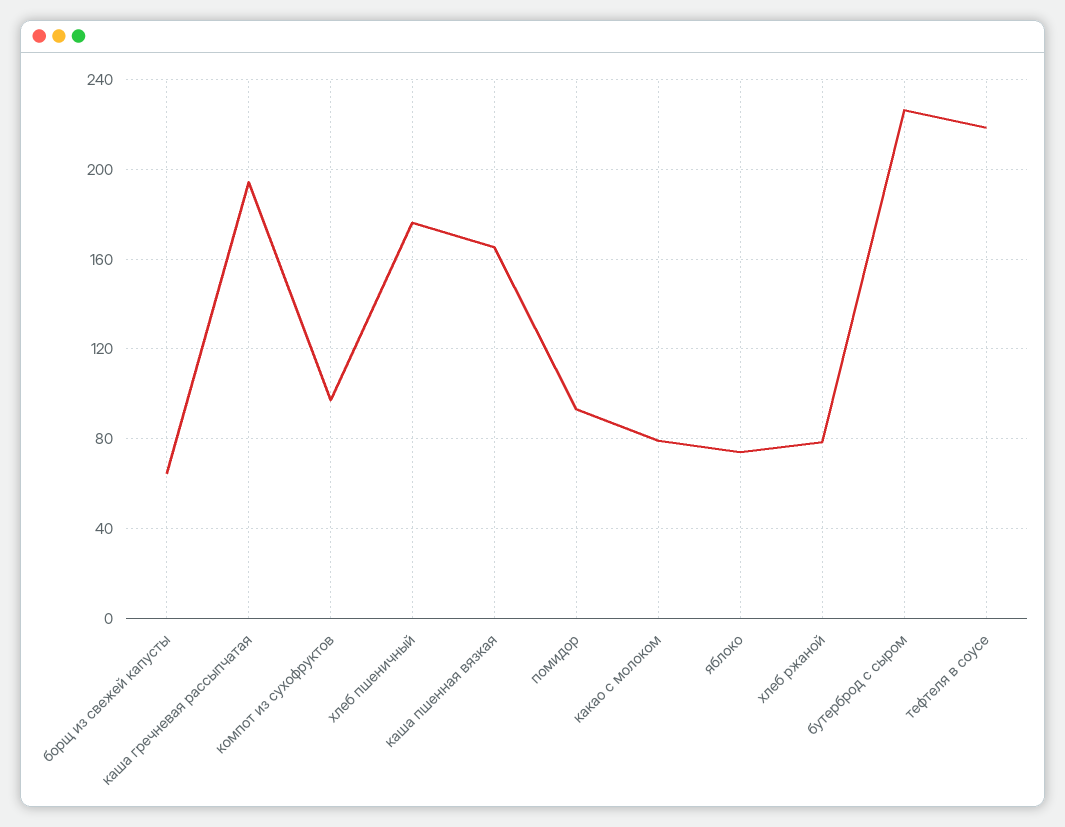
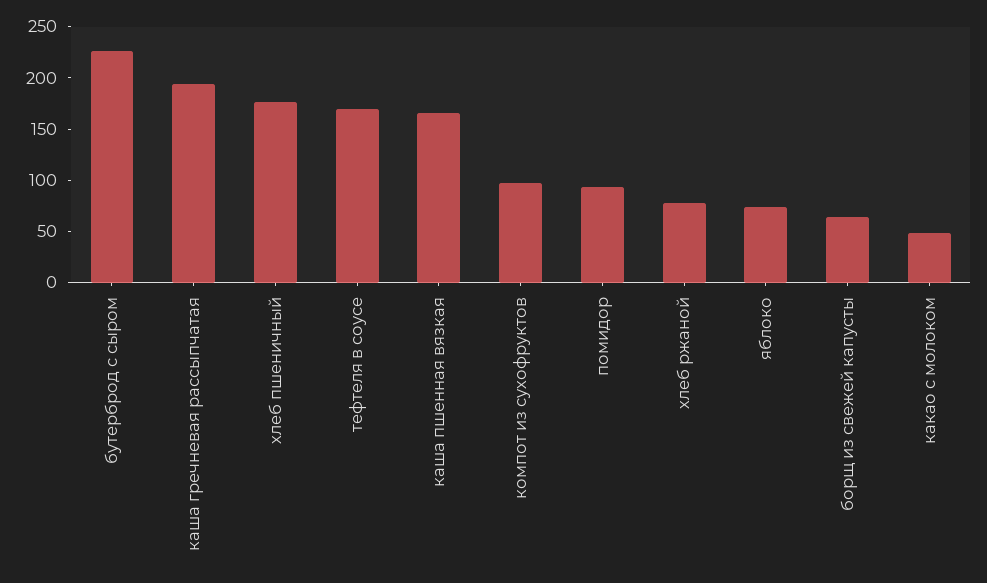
  {
    "борщ из свежей капусты": 65,
    "каша гречневая рассыпчатая": 195,
    "компот из сухофруктов": 95,
    "хлеб пшеничный": 175,
    "каша пшенная вязкая": 165,
    "помидор": 95,
-   "какао с молоком": 80,
+   "какао с молоком": 50,
    "яблоко": 75,
    "хлеб ржаной": 80,
    "бутерброд с сыром": 225,
-   "тефтеля в соусе": 220
+   "тефтеля в соусе": 170
  }

